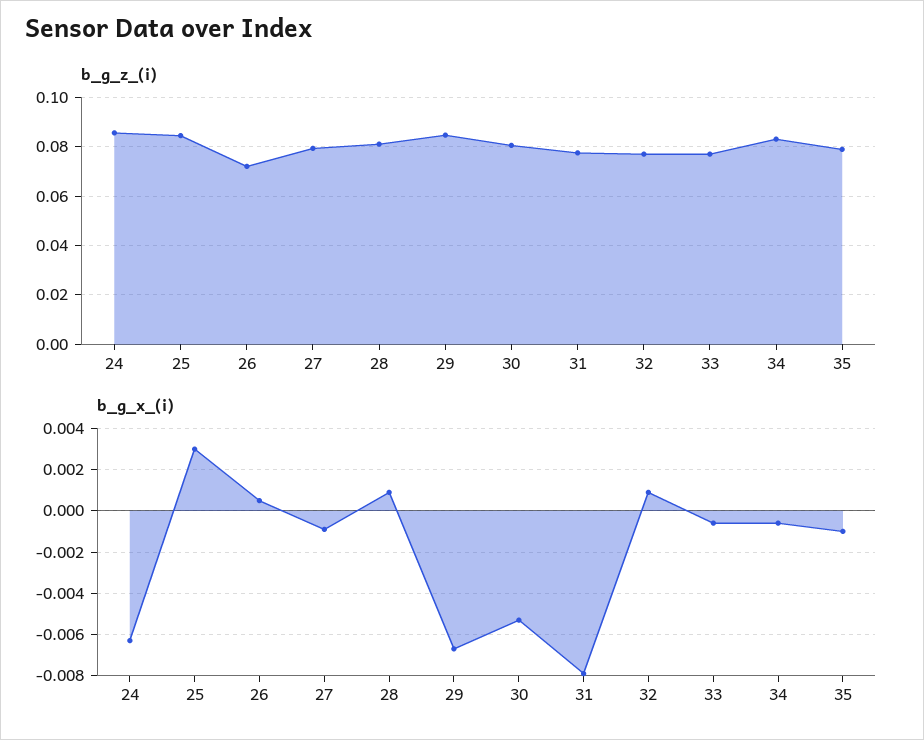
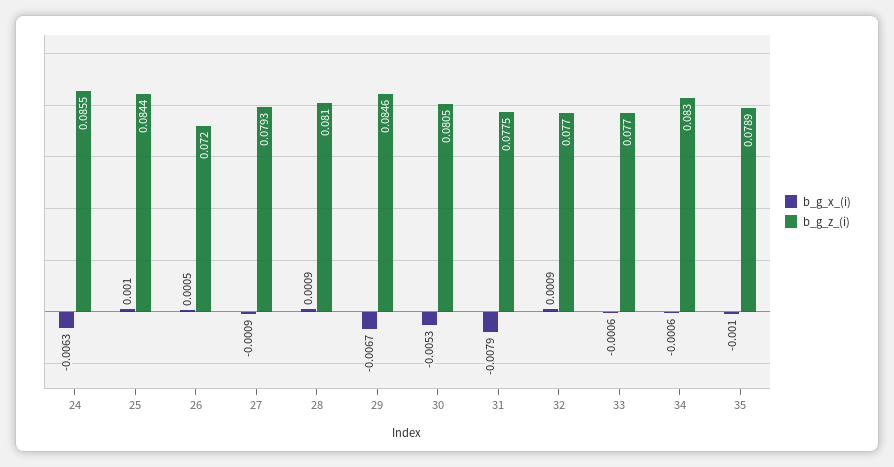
  {
    "b_g_z_(i)": {
      "24": 0.0855,
      "25": 0.0844,
      "26": 0.072,
      "27": 0.0793,
      "28": 0.081,
      "29": 0.0846,
      "30": 0.0805,
      "31": 0.0775,
      "32": 0.077,
      "33": 0.077,
      "34": 0.083,
      "35": 0.0789
    },
    "b_g_x_(i)": {
      "24": -0.0063,
-     "25": 0.003,
+     "25": 0.001,
      "26": 0.0005,
      "27": -0.0009,
      "28": 0.0009,
      "29": -0.0067,
      "30": -0.0053,
      "31": -0.0079,
      "32": 0.0009,
      "33": -0.0006,
      "34": -0.0006,
      "35": -0.001
    }
  }

